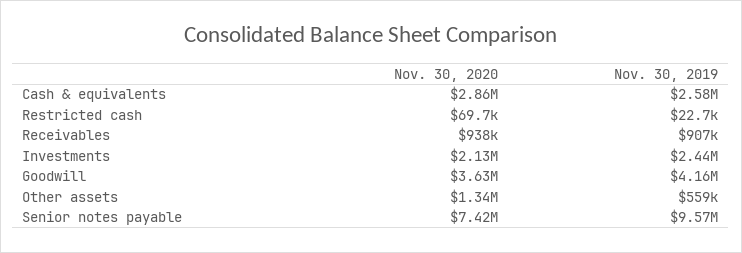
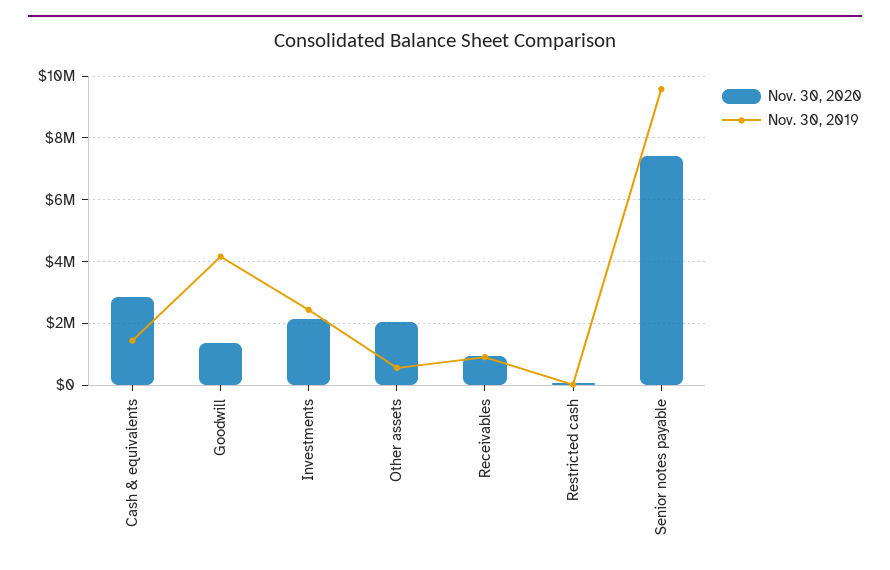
  {
    "Nov. 30, 2020": {
      "Cash & equivalents": 2860000,
      "Restricted cash": 69700,
      "Receivables": 938000,
      "Investments": 2130000,
-     "Goodwill": 3630000,
+     "Goodwill": 1400000,
-     "Other assets": 1340000,
+     "Other assets": 2000000,
      "Senior notes payable": 7420000
    },
    "Nov. 30, 2019": {
-     "Cash & equivalents": 2580000,
+     "Cash & equivalents": 1400000,
      "Restricted cash": 22700,
      "Receivables": 907000,
      "Investments": 2440000,
      "Goodwill": 4160000,
      "Other assets": 559000,
      "Senior notes payable": 9570000
    }
  }

